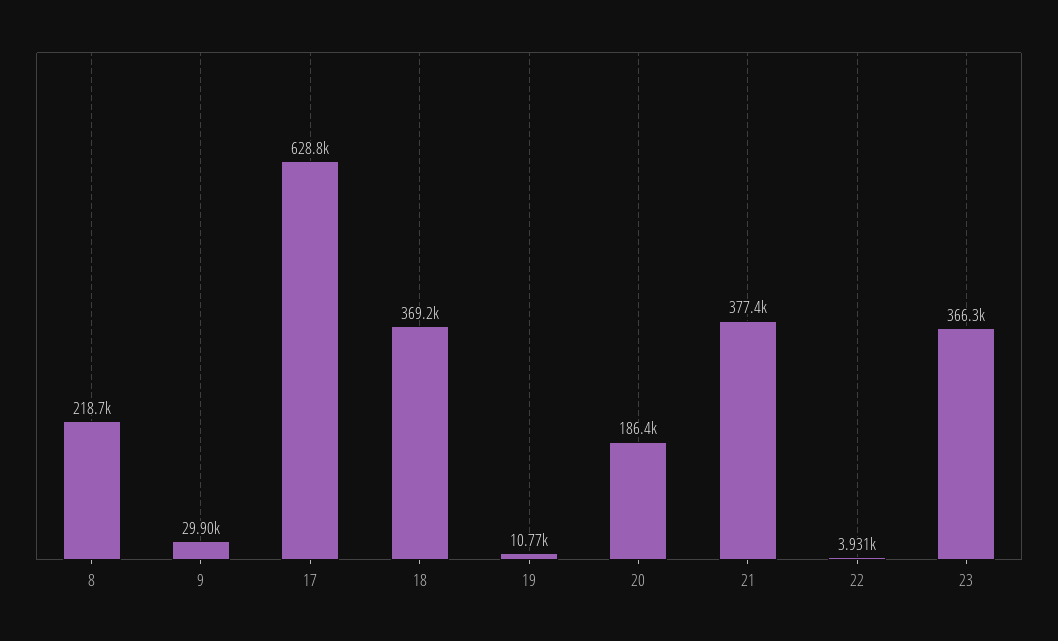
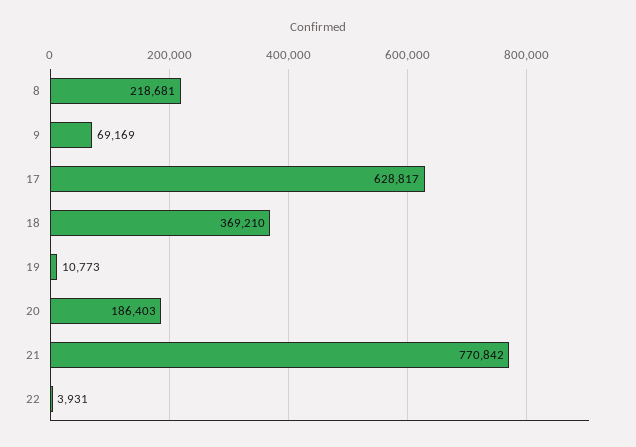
  {
    "8": 218681,
-   "9": 29900,
+   "9": 69169,
    "17": 628817,
    "18": 369210,
    "19": 10773,
    "20": 186403,
-   "21": 377400,
+   "21": 770842,
-   "22": 3931,
+   "22": 3931
-   "23": 366300
  }

